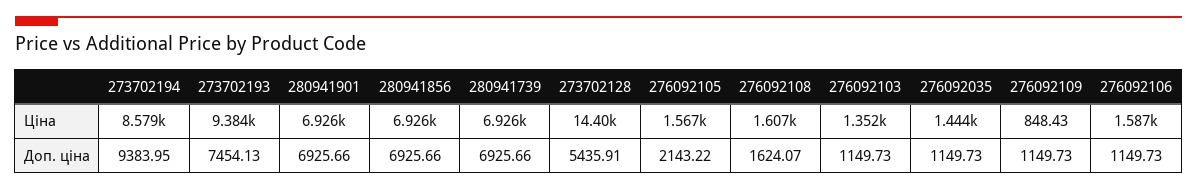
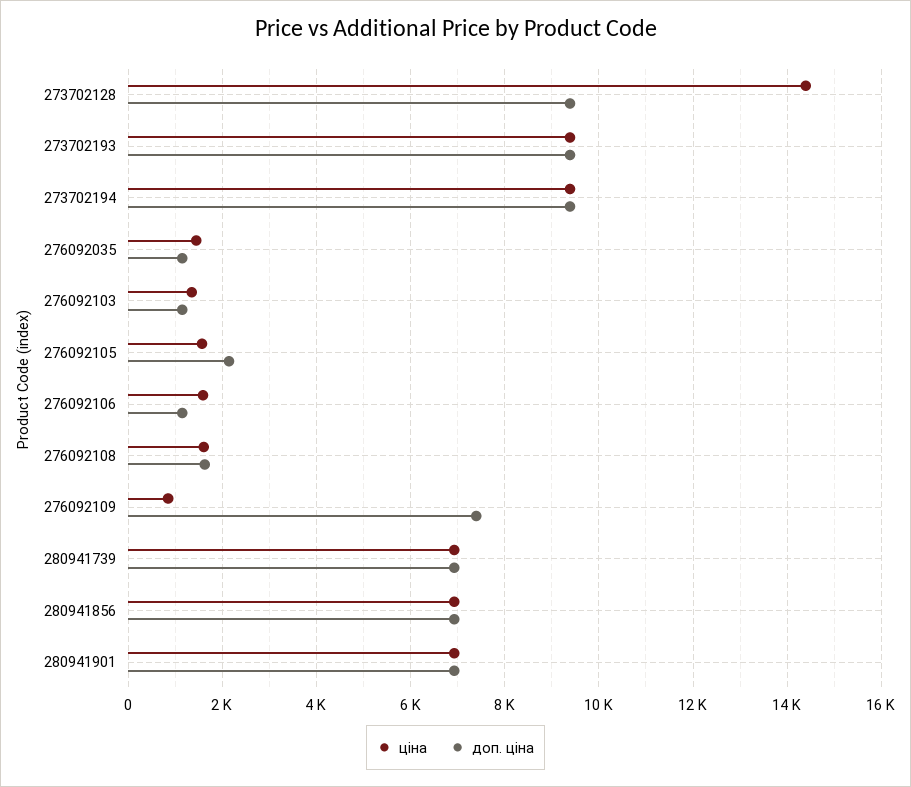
  {
    "Ціна": {
-     "273702194": 8579,
+     "273702194": 9400,
      "273702193": 9384,
      "280941901": 6926,
      "280941856": 6926,
      "280941739": 6926,
      "273702128": 14400,
      "276092105": 1567,
      "276092108": 1607,
      "276092103": 1352,
      "276092035": 1444,
      "276092109": 848.43,
      "276092106": 1587
    },
    "Доп. ціна": {
      "273702194": 9383.95,
-     "273702193": 7454.13,
+     "273702193": 9400,
      "280941901": 6925.66,
      "280941856": 6925.66,
      "280941739": 6925.66,
-     "273702128": 5435.91,
+     "273702128": 9400,
      "276092105": 2143.22,
      "276092108": 1624.07,
      "276092103": 1149.73,
      "276092035": 1149.73,
-     "276092109": 1149.73,
+     "276092109": 7400,
      "276092106": 1149.73
    }
  }

